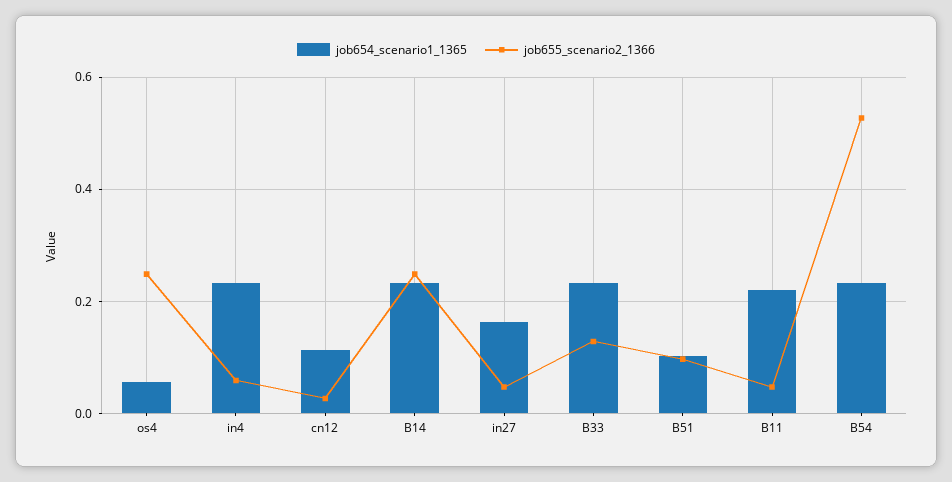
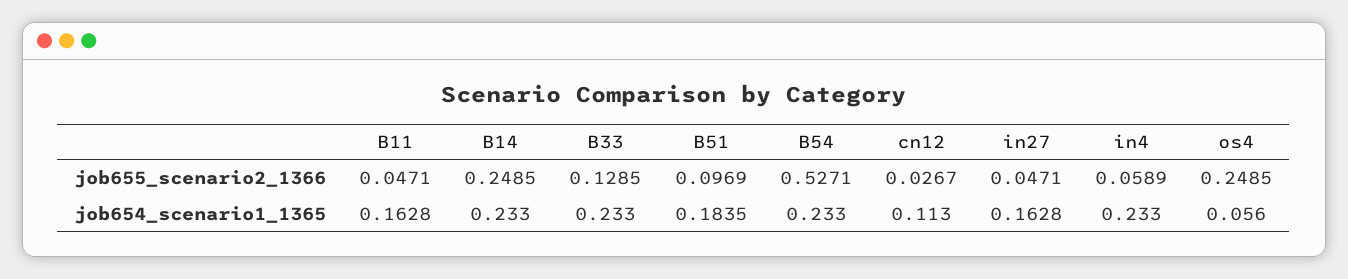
  {
    "job654_scenario1_1365": {
      "os4": 0.056,
      "in4": 0.233,
      "cn12": 0.113,
      "B14": 0.233,
      "in27": 0.1628,
      "B33": 0.233,
-     "B51": 0.1,
+     "B51": 0.1835,
-     "B11": 0.22,
+     "B11": 0.1628,
      "B54": 0.233
    },
    "job655_scenario2_1366": {
      "os4": 0.2485,
      "in4": 0.0589,
      "cn12": 0.0267,
      "B14": 0.2485,
      "in27": 0.0471,
      "B33": 0.1285,
      "B51": 0.0969,
      "B11": 0.0471,
      "B54": 0.5271
    }
  }

